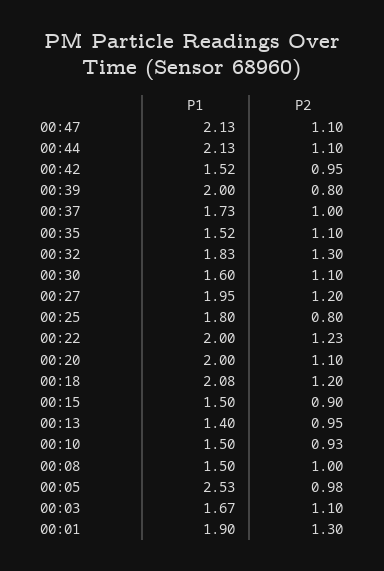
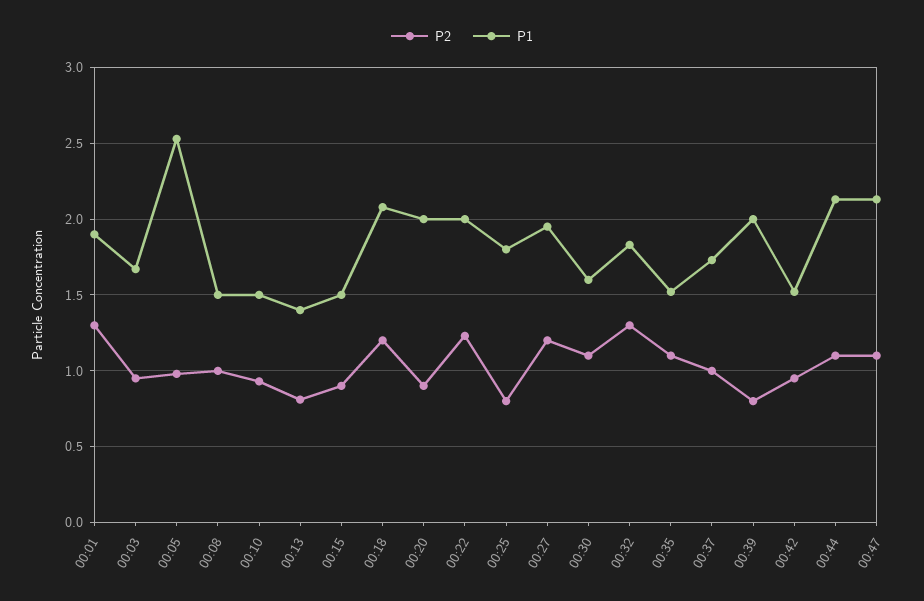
  {
    "P1": {
      "00:47": 2.13,
      "00:44": 2.13,
      "00:42": 1.52,
      "00:39": 2,
      "00:37": 1.73,
      "00:35": 1.52,
      "00:32": 1.83,
      "00:30": 1.6,
      "00:27": 1.95,
      "00:25": 1.8,
      "00:22": 2,
      "00:20": 2,
      "00:18": 2.08,
      "00:15": 1.5,
      "00:13": 1.4,
      "00:10": 1.5,
      "00:08": 1.5,
      "00:05": 2.53,
      "00:03": 1.67,
      "00:01": 1.9
    },
    "P2": {
      "00:47": 1.1,
      "00:44": 1.1,
      "00:42": 0.95,
      "00:39": 0.8,
      "00:37": 1,
      "00:35": 1.1,
      "00:32": 1.3,
      "00:30": 1.1,
      "00:27": 1.2,
      "00:25": 0.8,
      "00:22": 1.23,
-     "00:20": 1.1,
+     "00:20": 0.9,
      "00:18": 1.2,
      "00:15": 0.9,
-     "00:13": 0.95,
+     "00:13": 0.8,
      "00:10": 0.93,
      "00:08": 1,
      "00:05": 0.98,
-     "00:03": 1.1,
+     "00:03": 0.95,
      "00:01": 1.3
    }
  }

